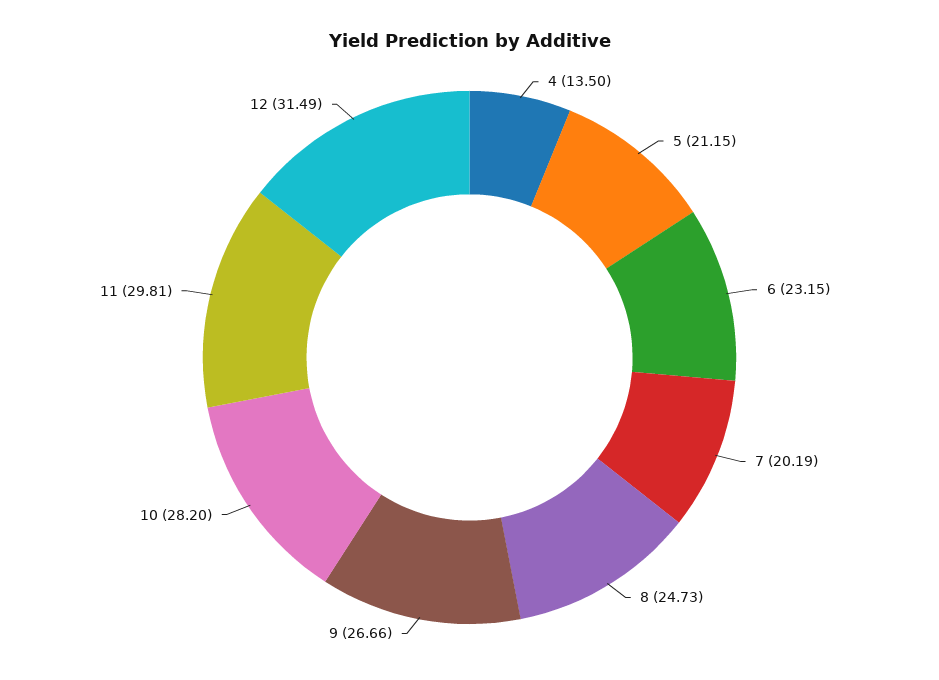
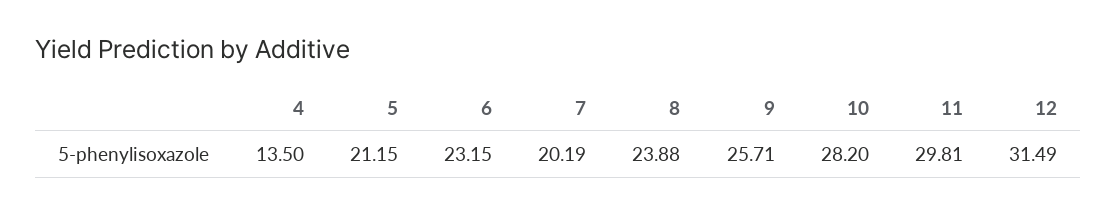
  {
    "4": 13.5,
    "5": 21.15,
    "6": 23.15,
    "7": 20.19,
-   "8": 24.73,
+   "8": 23.88,
-   "9": 26.66,
+   "9": 25.71,
    "10": 28.2,
    "11": 29.81,
    "12": 31.49
  }

